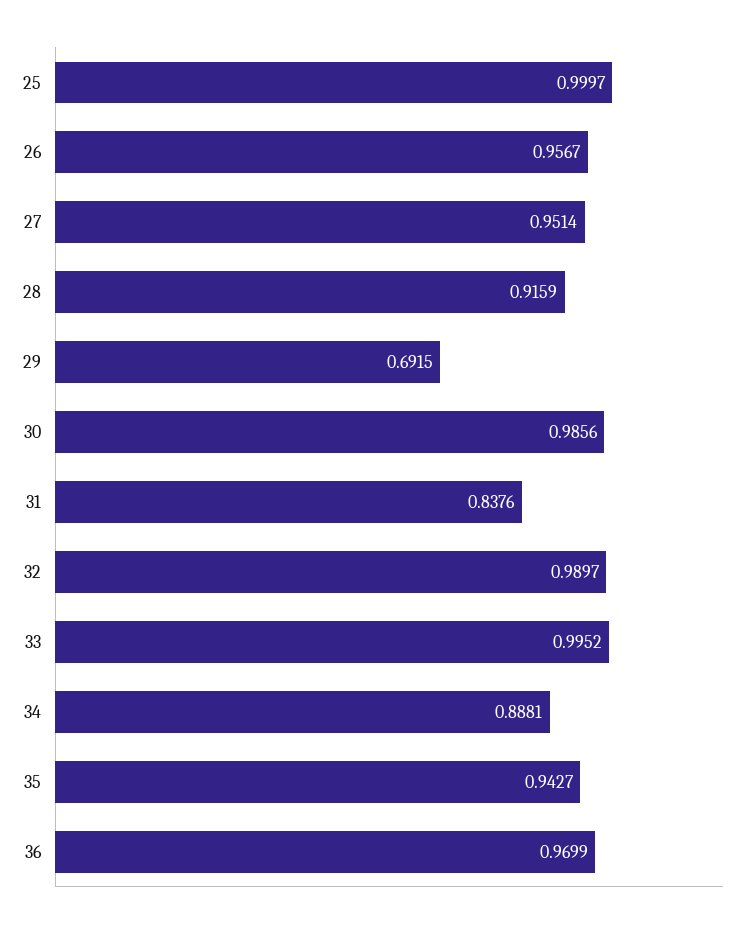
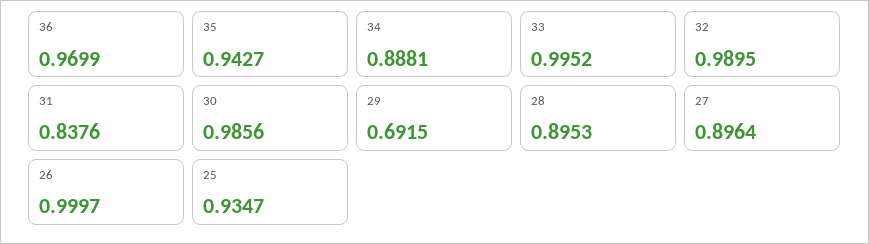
  {
-   "25": 0.9997,
+   "25": 0.9347,
-   "26": 0.9567,
+   "26": 0.9997,
-   "27": 0.9514,
+   "27": 0.8964,
-   "28": 0.9159,
+   "28": 0.8953,
    "29": 0.6915,
    "30": 0.9856,
    "31": 0.8376,
-   "32": 0.9897,
+   "32": 0.9895,
    "33": 0.9952,
    "34": 0.8881,
    "35": 0.9427,
    "36": 0.9699
  }

